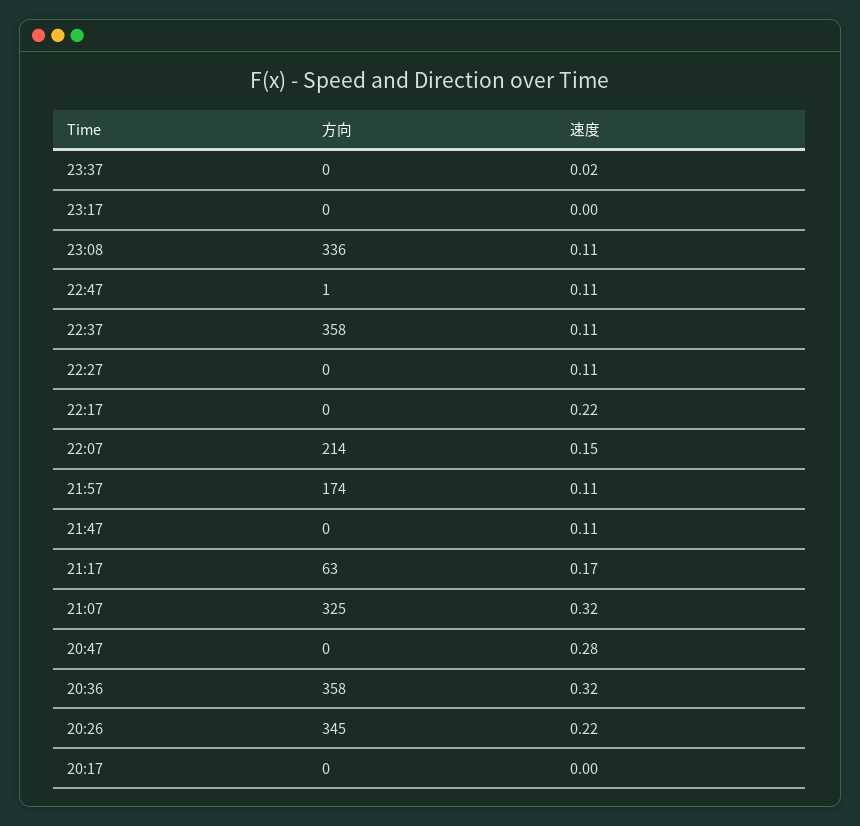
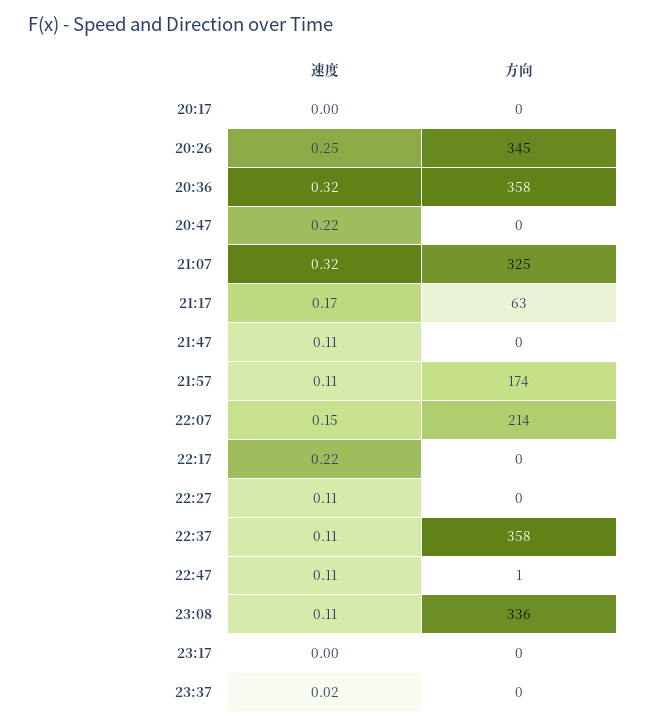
  {
    "方向": {
      "23:37": 0,
      "23:17": 0,
      "23:08": 336,
      "22:47": 1,
      "22:37": 358,
      "22:27": 0,
      "22:17": 0,
      "22:07": 214,
      "21:57": 174,
      "21:47": 0,
      "21:17": 63,
      "21:07": 325,
      "20:47": 0,
      "20:36": 358,
      "20:26": 345,
      "20:17": 0
    },
    "速度": {
      "23:37": 0.02,
      "23:17": 0,
      "23:08": 0.11,
      "22:47": 0.11,
      "22:37": 0.11,
      "22:27": 0.11,
      "22:17": 0.22,
      "22:07": 0.15,
      "21:57": 0.11,
      "21:47": 0.11,
      "21:17": 0.17,
      "21:07": 0.32,
-     "20:47": 0.28,
+     "20:47": 0.22,
      "20:36": 0.32,
-     "20:26": 0.22,
+     "20:26": 0.25,
      "20:17": 0
    }
  }

